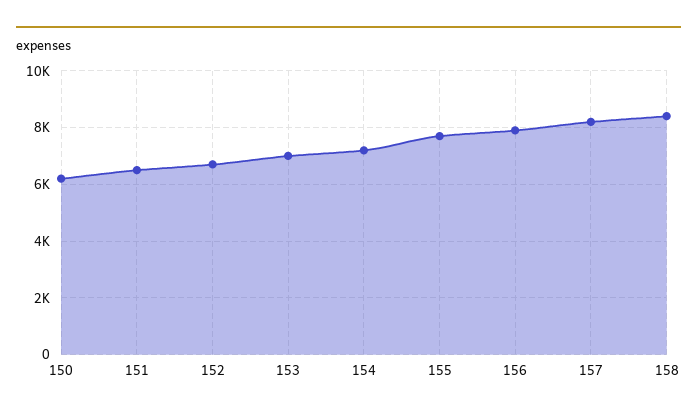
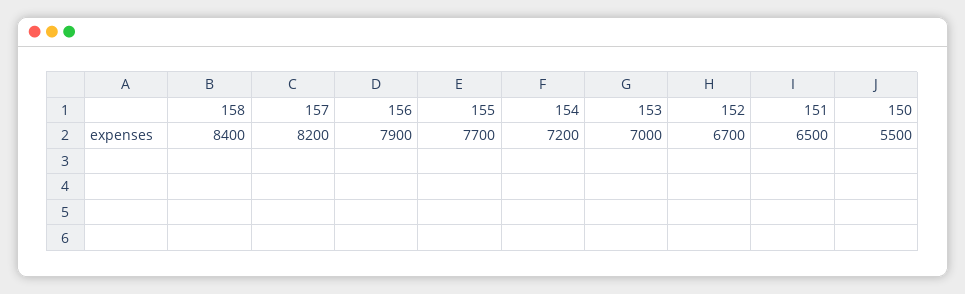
  {
-   "150": 6250,
+   "150": 5500,
    "151": 6500,
    "152": 6700,
    "153": 7000,
    "154": 7200,
    "155": 7700,
    "156": 7900,
    "157": 8200,
    "158": 8400
  }

